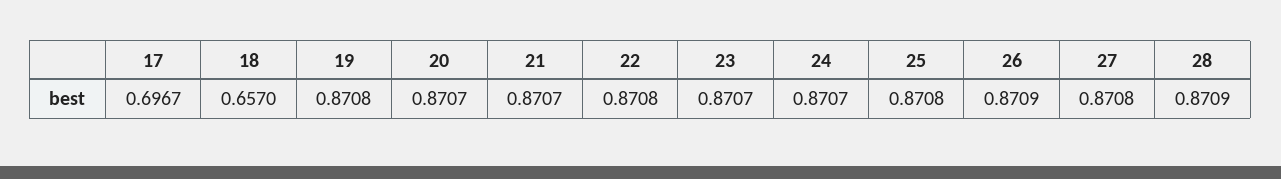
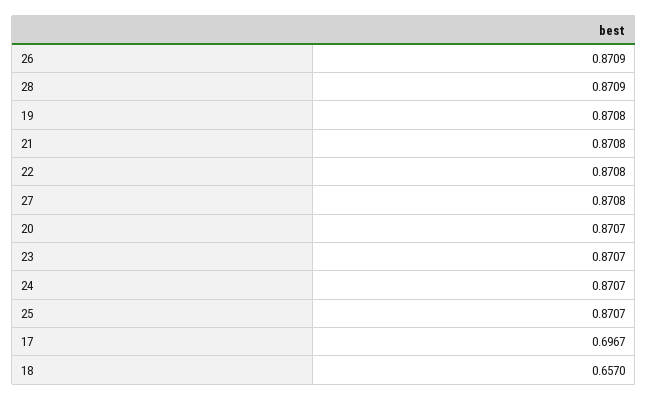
  {
    "17": 0.6967,
    "18": 0.657,
    "19": 0.8708,
    "20": 0.8707,
-   "21": 0.8707,
+   "21": 0.8708,
    "22": 0.8708,
    "23": 0.8707,
    "24": 0.8707,
-   "25": 0.8708,
+   "25": 0.8707,
    "26": 0.8709,
    "27": 0.8708,
    "28": 0.8709
  }

